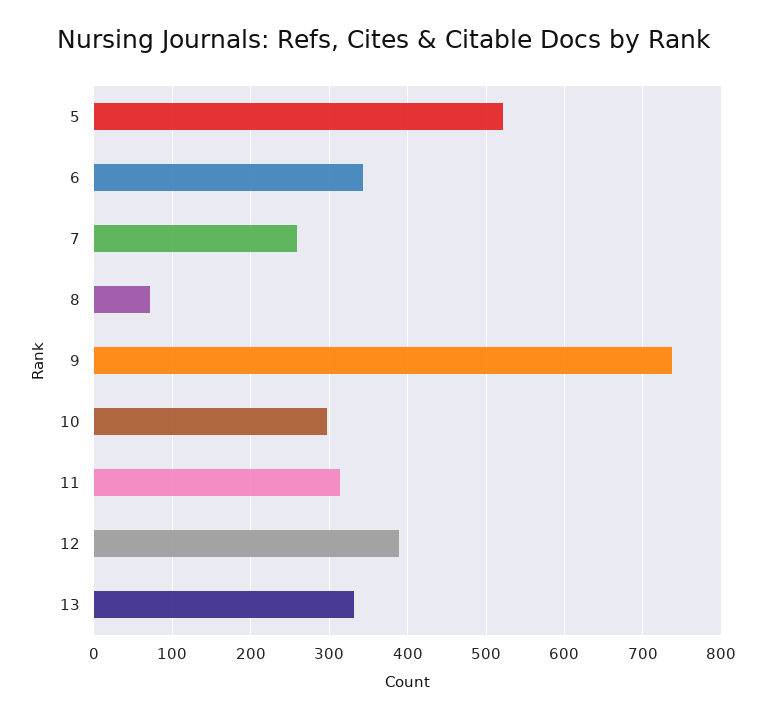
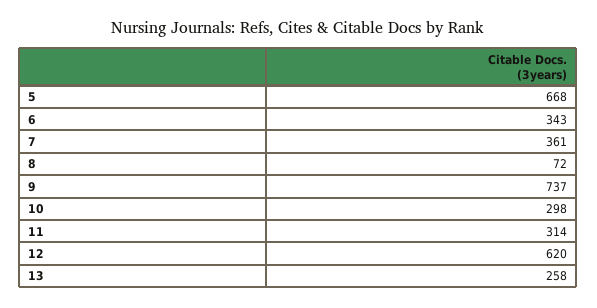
  {
-   "5": 520,
+   "5": 668,
    "6": 343,
-   "7": 260,
+   "7": 361,
    "8": 72,
    "9": 737,
    "10": 298,
    "11": 314,
-   "12": 390,
+   "12": 620,
-   "13": 330
+   "13": 258
  }

